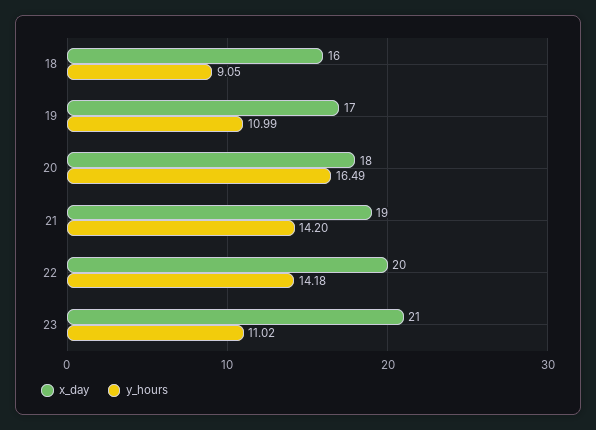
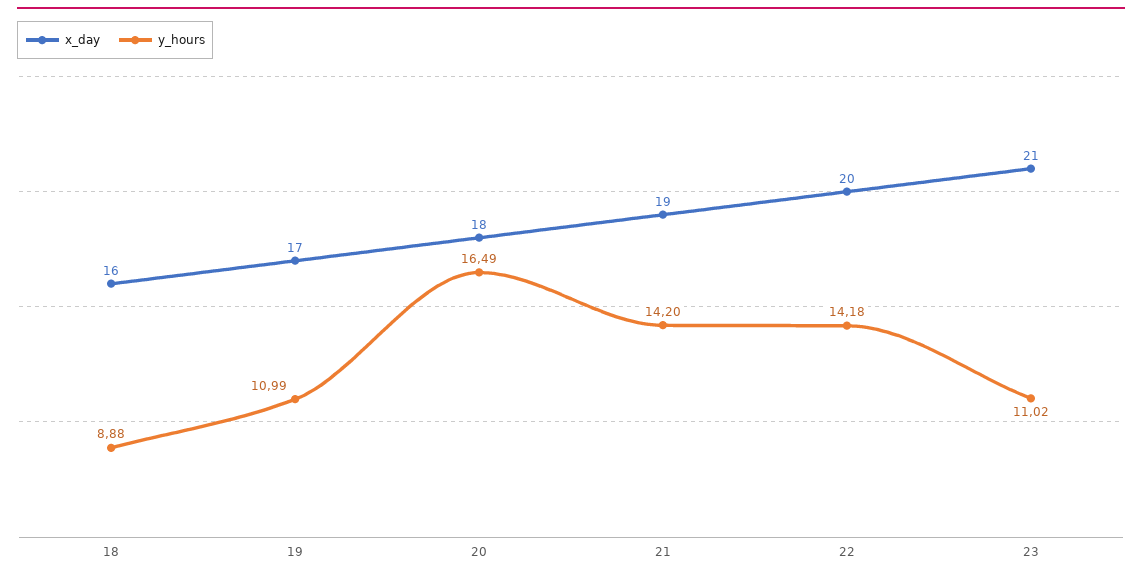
  {
    "x_day": {
      "18": 16,
      "19": 17,
      "20": 18,
      "21": 19,
      "22": 20,
      "23": 21
    },
    "y_hours": {
-     "18": 9.05,
+     "18": 8.88,
      "19": 10.99,
      "20": 16.49,
      "21": 14.2,
      "22": 14.18,
      "23": 11.02
    }
  }

